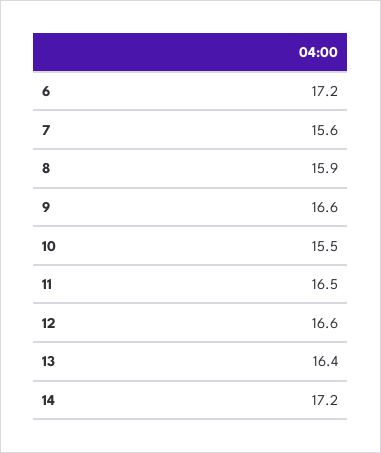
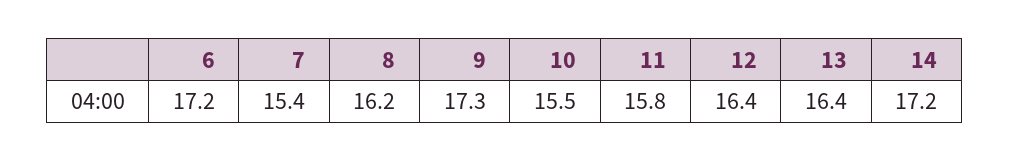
  {
    "6": 17.2,
-   "7": 15.6,
+   "7": 15.4,
-   "8": 15.9,
+   "8": 16.2,
-   "9": 16.6,
+   "9": 17.3,
    "10": 15.5,
-   "11": 16.5,
+   "11": 15.8,
-   "12": 16.6,
+   "12": 16.4,
    "13": 16.4,
    "14": 17.2
  }

